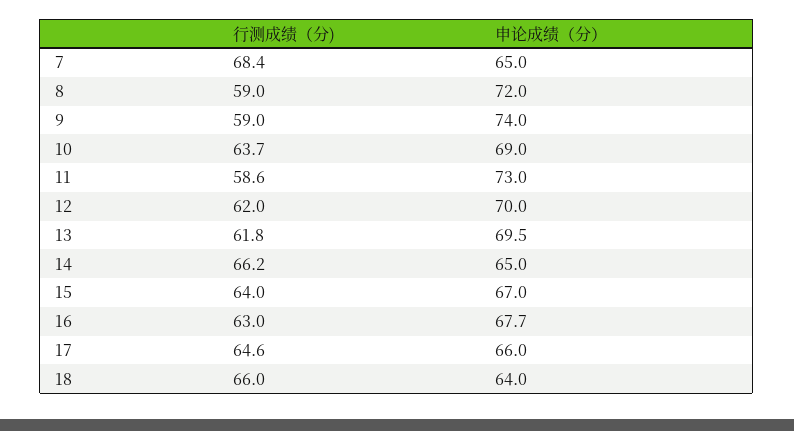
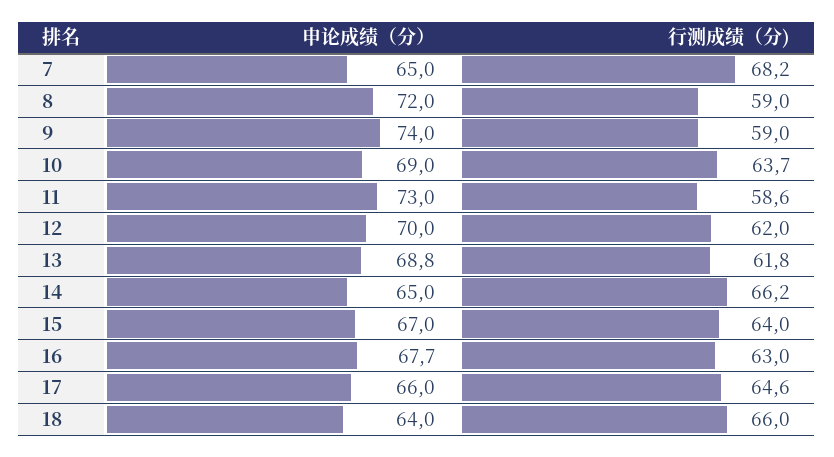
  {
    "行测成绩（分)": {
-     "7": 68.4,
+     "7": 68.2,
      "8": 59,
      "9": 59,
      "10": 63.7,
      "11": 58.6,
      "12": 62,
      "13": 61.8,
      "14": 66.2,
      "15": 64,
      "16": 63,
      "17": 64.6,
      "18": 66
    },
    "申论成绩（分）": {
      "7": 65,
      "8": 72,
      "9": 74,
      "10": 69,
      "11": 73,
      "12": 70,
-     "13": 69.5,
+     "13": 68.8,
      "14": 65,
      "15": 67,
      "16": 67.7,
      "17": 66,
      "18": 64
    }
  }

